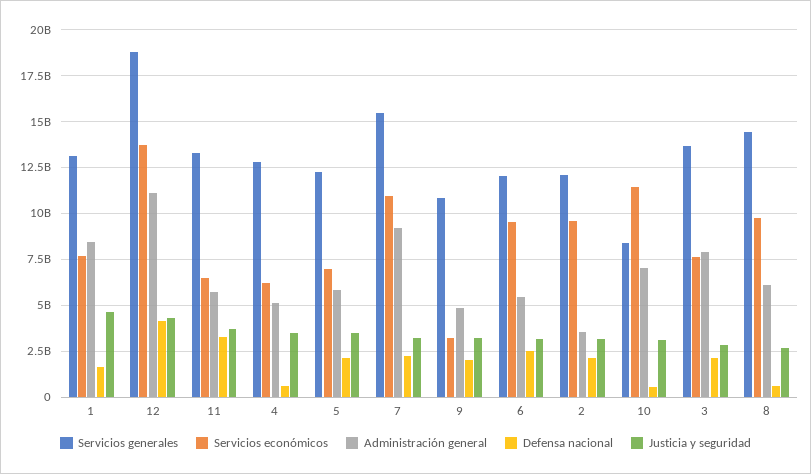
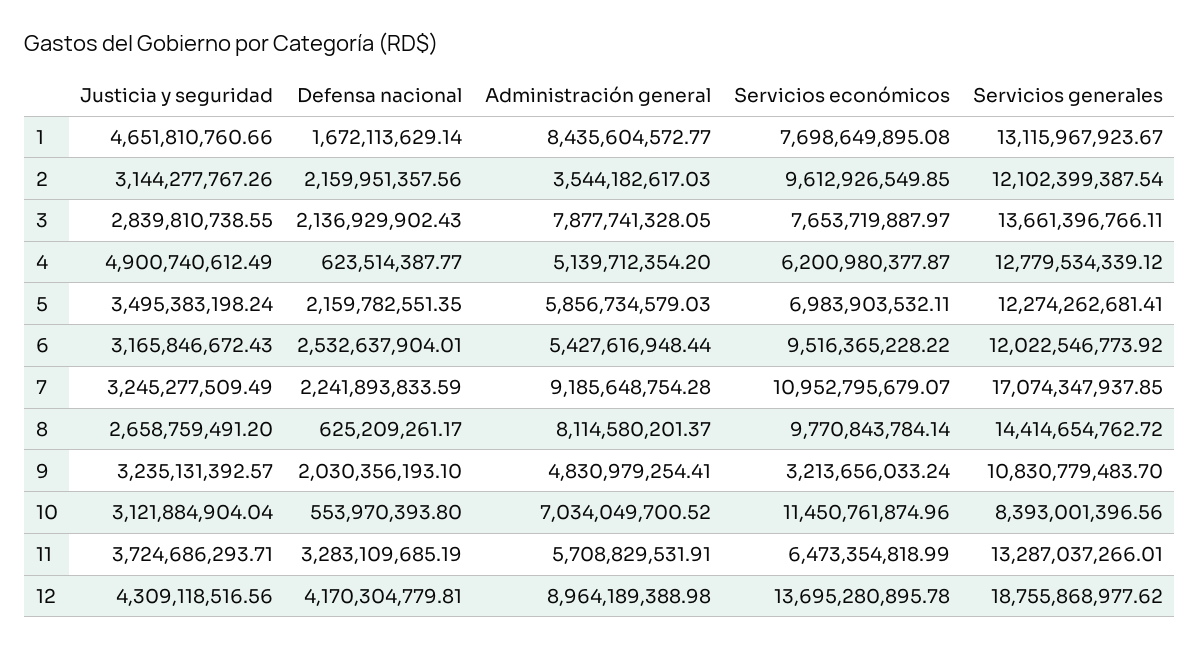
  {
    "Servicios generales": {
      "1": 13115967923.67,
      "12": 18755868977.62,
      "11": 13287037266.01,
      "4": 12779534339.12,
      "5": 12274262681.41,
-     "7": 15500000000,
+     "7": 17074347937.85,
      "9": 10830779483.7,
      "6": 12022546773.92,
      "2": 12102399387.54,
      "10": 8393001396.56,
      "3": 13661396766.11,
      "8": 14414654762.72
    },
    "Servicios económicos": {
      "1": 7698649895.08,
      "12": 13695280895.78,
      "11": 6473354818.99,
      "4": 6200980377.87,
      "5": 6983903532.11,
      "7": 10952795679.07,
      "9": 3213656033.24,
      "6": 9516365228.22,
      "2": 9612926549.85,
      "10": 11450761874.96,
      "3": 7653719887.97,
      "8": 9770843784.14
    },
    "Administración general": {
      "1": 8435604572.77,
-     "12": 11000000000,
+     "12": 8964189388.98,
      "11": 5708829531.91,
      "4": 5139712354.2,
      "5": 5856734579.03,
      "7": 9185648754.28,
      "9": 4830979254.41,
      "6": 5427616948.44,
      "2": 3544182617.03,
      "10": 7034049700.52,
      "3": 7877741328.05,
-     "8": 6000000000
+     "8": 8114580201.37
    },
    "Defensa nacional": {
      "1": 1672113629.14,
      "12": 4170304779.81,
      "11": 3283109685.19,
      "4": 623514387.77,
      "5": 2159782551.35,
      "7": 2241893833.59,
      "9": 2030356193.1,
      "6": 2532637904.01,
      "2": 2159951357.56,
      "10": 553970393.8,
      "3": 2136929902.43,
      "8": 625209261.17
    },
    "Justicia y seguridad": {
      "1": 4651810760.66,
      "12": 4309118516.56,
      "11": 3724686293.71,
-     "4": 3500000000,
+     "4": 4900740612.49,
      "5": 3495383198.24,
      "7": 3245277509.49,
      "9": 3235131392.57,
      "6": 3165846672.43,
      "2": 3144277767.26,
      "10": 3121884904.04,
      "3": 2839810738.55,
      "8": 2658759491.2
    }
  }

